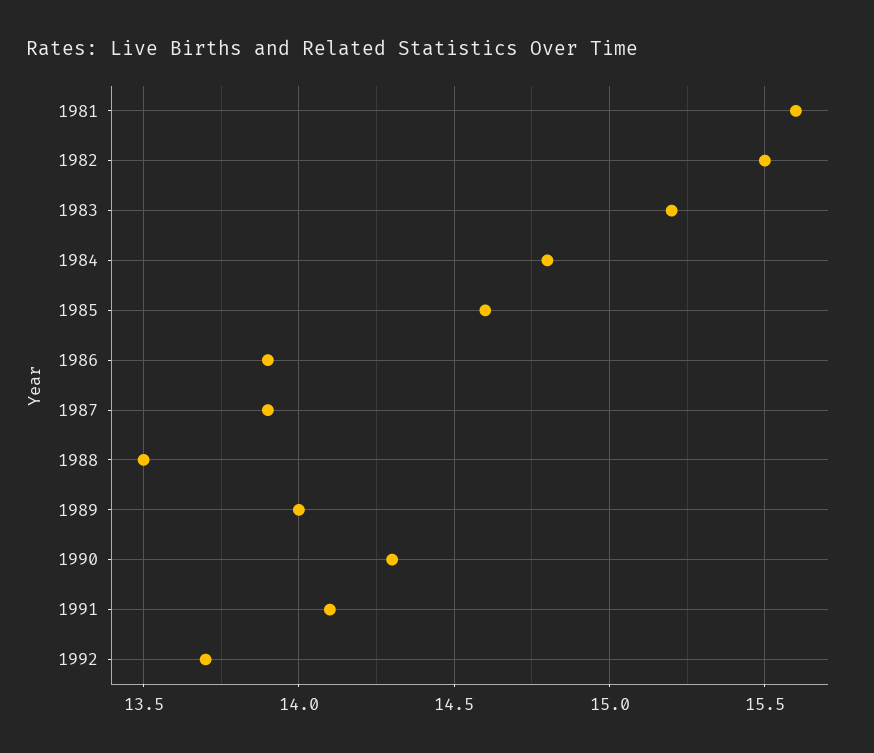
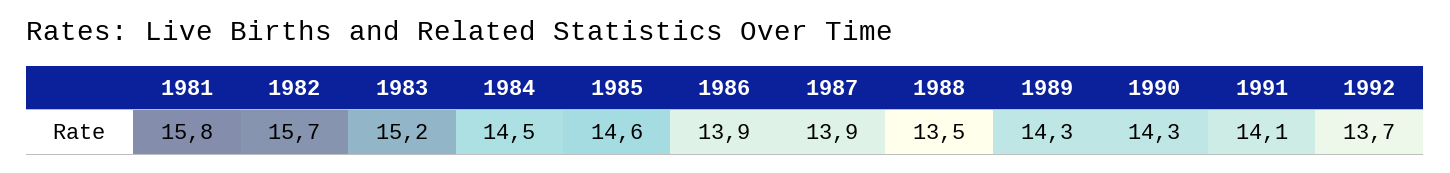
  {
-   "1981": 15.6,
+   "1981": 15.8,
-   "1982": 15.5,
+   "1982": 15.7,
    "1983": 15.2,
-   "1984": 14.8,
+   "1984": 14.5,
    "1985": 14.6,
    "1986": 13.9,
    "1987": 13.9,
    "1988": 13.5,
-   "1989": 14,
+   "1989": 14.3,
    "1990": 14.3,
    "1991": 14.1,
    "1992": 13.7
  }

